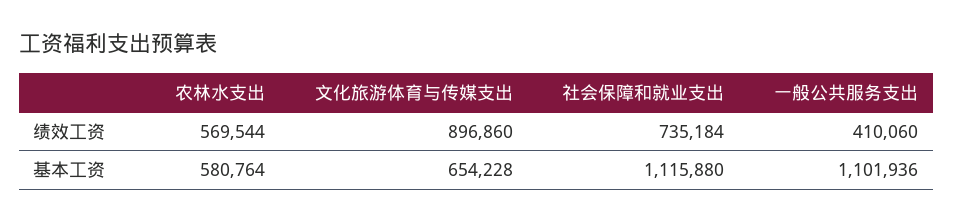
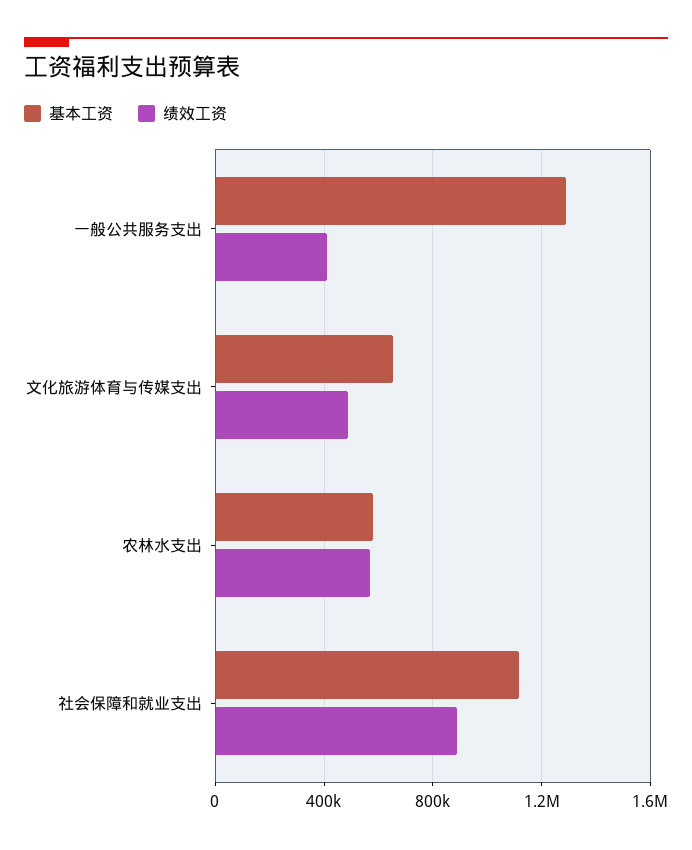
  {
    "绩效工资": {
      "农林水支出": 569544,
-     "文化旅游体育与传媒支出": 896860,
+     "文化旅游体育与传媒支出": 500000,
-     "社会保障和就业支出": 735184,
+     "社会保障和就业支出": 900000,
      "一般公共服务支出": 410060
    },
    "基本工资": {
      "农林水支出": 580764,
      "文化旅游体育与传媒支出": 654228,
      "社会保障和就业支出": 1115880,
-     "一般公共服务支出": 1101936
+     "一般公共服务支出": 1300000
    }
  }

